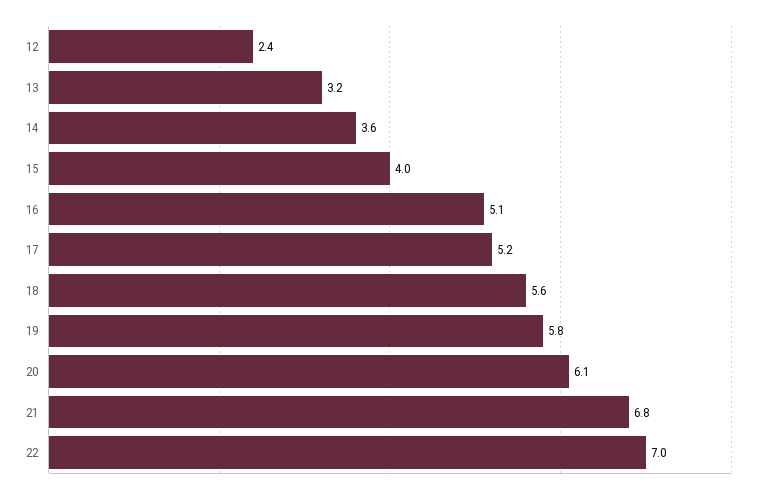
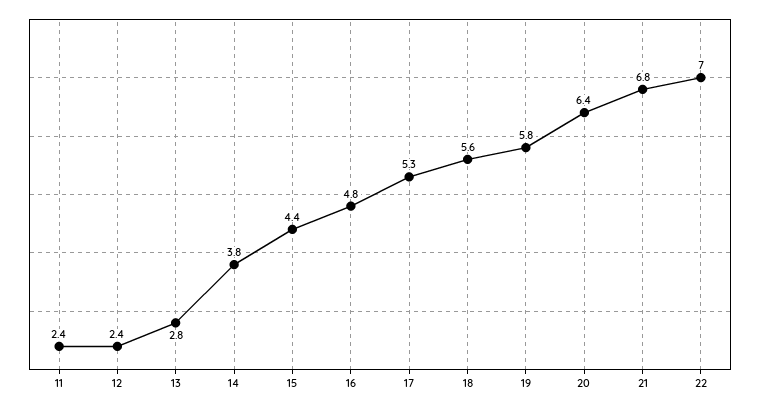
  {
    "12": 2.4,
-   "13": 3.2,
+   "13": 2.8,
-   "14": 3.6,
+   "14": 3.8,
-   "15": 4,
+   "15": 4.4,
-   "16": 5.1,
+   "16": 4.8,
-   "17": 5.2,
+   "17": 5.3,
    "18": 5.6,
    "19": 5.8,
-   "20": 6.1,
+   "20": 6.4,
    "21": 6.8,
-   "22": 7
+   "22": 7,
+   "11": 2.4
  }

